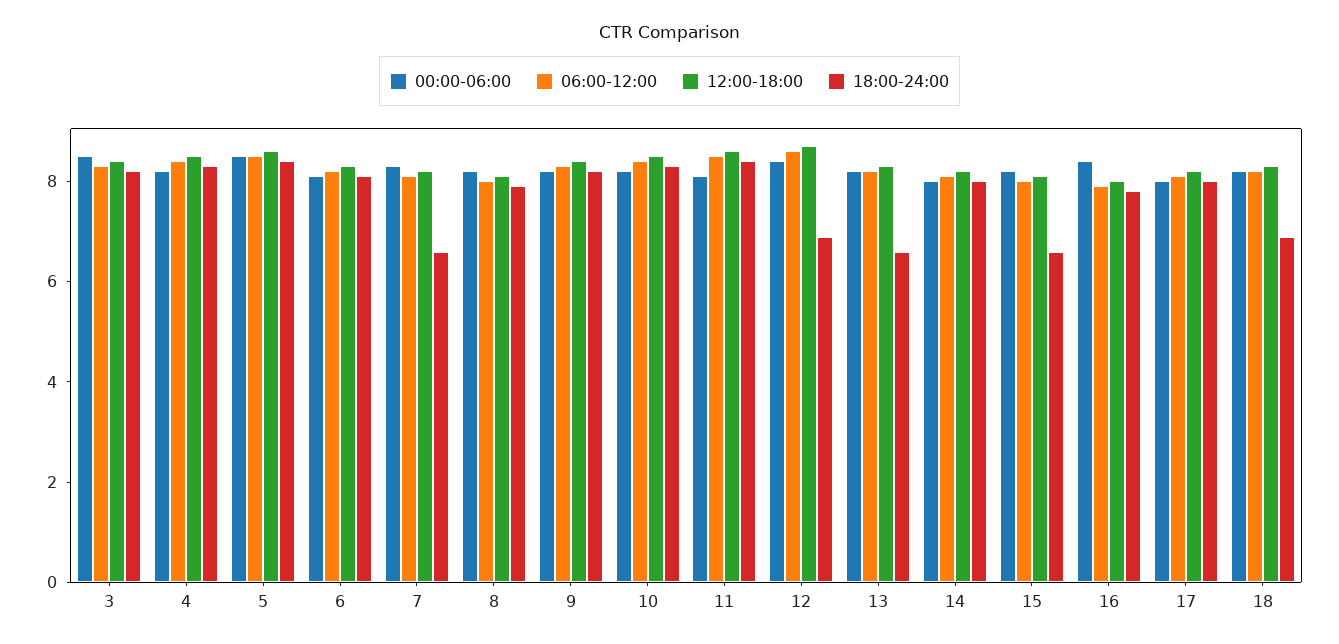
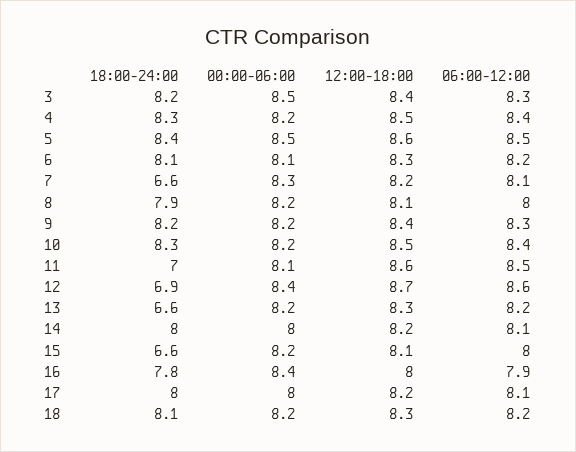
  {
    "00:00-06:00": {
      "3": 8.5,
      "4": 8.2,
      "5": 8.5,
      "6": 8.1,
      "7": 8.3,
      "8": 8.2,
      "9": 8.2,
      "10": 8.2,
      "11": 8.1,
      "12": 8.4,
      "13": 8.2,
      "14": 8,
      "15": 8.2,
      "16": 8.4,
      "17": 8,
      "18": 8.2
    },
    "06:00-12:00": {
      "3": 8.3,
      "4": 8.4,
      "5": 8.5,
      "6": 8.2,
      "7": 8.1,
      "8": 8,
      "9": 8.3,
      "10": 8.4,
      "11": 8.5,
      "12": 8.6,
      "13": 8.2,
      "14": 8.1,
      "15": 8,
      "16": 7.9,
      "17": 8.1,
      "18": 8.2
    },
    "12:00-18:00": {
      "3": 8.4,
      "4": 8.5,
      "5": 8.6,
      "6": 8.3,
      "7": 8.2,
      "8": 8.1,
      "9": 8.4,
      "10": 8.5,
      "11": 8.6,
      "12": 8.7,
      "13": 8.3,
      "14": 8.2,
      "15": 8.1,
      "16": 8,
      "17": 8.2,
      "18": 8.3
    },
    "18:00-24:00": {
      "3": 8.2,
      "4": 8.3,
      "5": 8.4,
      "6": 8.1,
      "7": 6.6,
      "8": 7.9,
      "9": 8.2,
      "10": 8.3,
-     "11": 8.5,
+     "11": 7,
      "12": 6.9,
      "13": 6.6,
      "14": 8,
      "15": 6.6,
      "16": 7.8,
      "17": 8,
-     "18": 7
+     "18": 8.1
    }
  }

